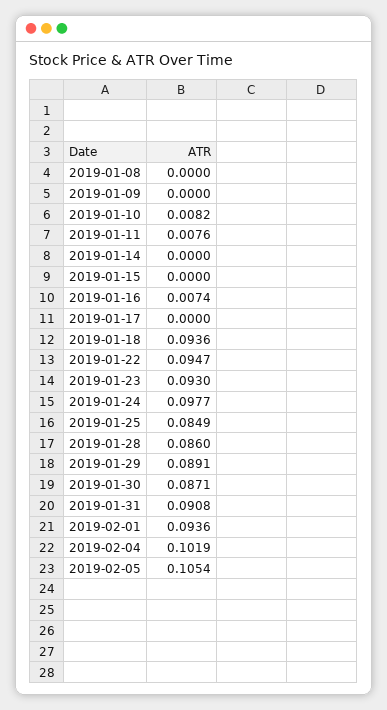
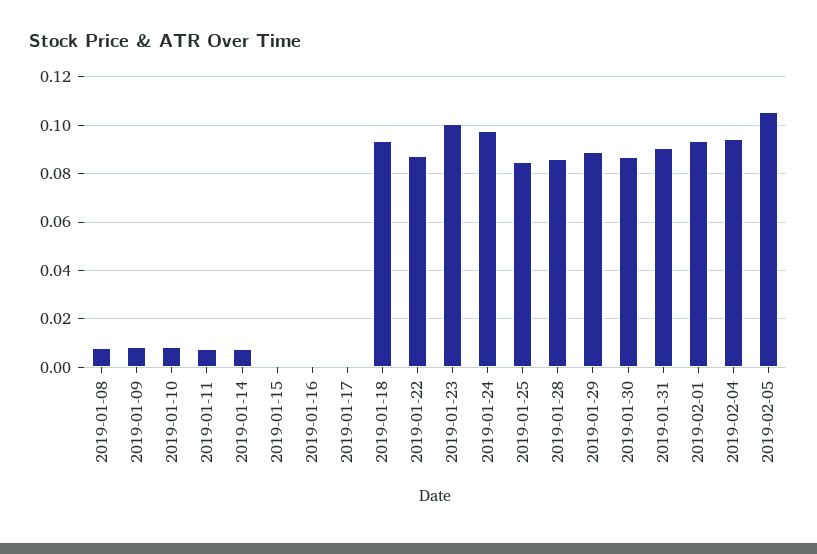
  {
-   "2019-01-08": 0,
+   "2019-01-08": 0.0075,
-   "2019-01-09": 0,
+   "2019-01-09": 0.0075,
    "2019-01-10": 0.0082,
    "2019-01-11": 0.0076,
-   "2019-01-14": 0,
+   "2019-01-14": 0.0075,
    "2019-01-15": 0,
-   "2019-01-16": 0.0074,
+   "2019-01-16": 0,
    "2019-01-17": 0,
    "2019-01-18": 0.0936,
-   "2019-01-22": 0.0947,
+   "2019-01-22": 0.0875,
-   "2019-01-23": 0.093,
+   "2019-01-23": 0.1,
    "2019-01-24": 0.0977,
    "2019-01-25": 0.0849,
    "2019-01-28": 0.086,
    "2019-01-29": 0.0891,
    "2019-01-30": 0.0871,
    "2019-01-31": 0.0908,
    "2019-02-01": 0.0936,
-   "2019-02-04": 0.1019,
+   "2019-02-04": 0.095,
    "2019-02-05": 0.1054
  }

